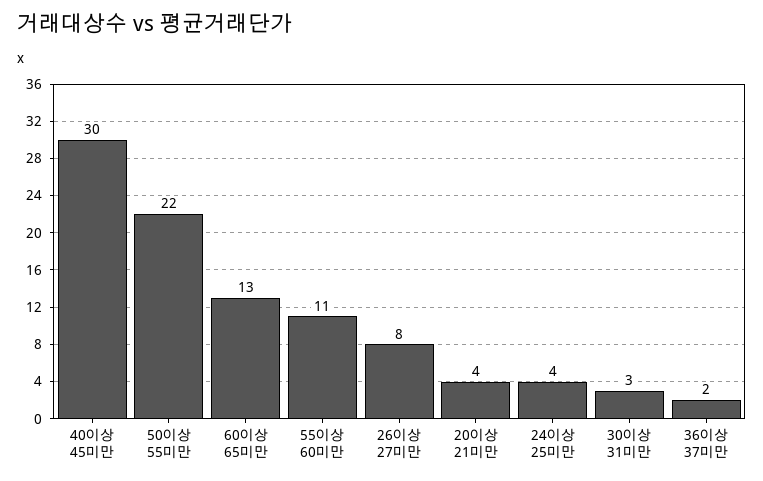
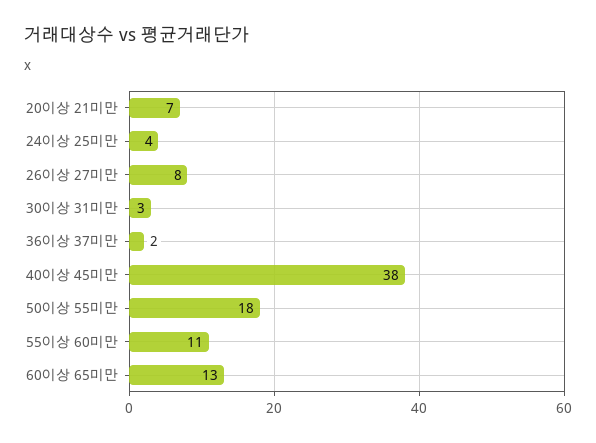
  {
-   "40이상 45미만": 30,
+   "40이상 45미만": 38,
-   "50이상 55미만": 22,
+   "50이상 55미만": 18,
    "60이상 65미만": 13,
    "55이상 60미만": 11,
    "26이상 27미만": 8,
-   "20이상 21미만": 4,
+   "20이상 21미만": 7,
    "24이상 25미만": 4,
    "30이상 31미만": 3,
    "36이상 37미만": 2
  }

